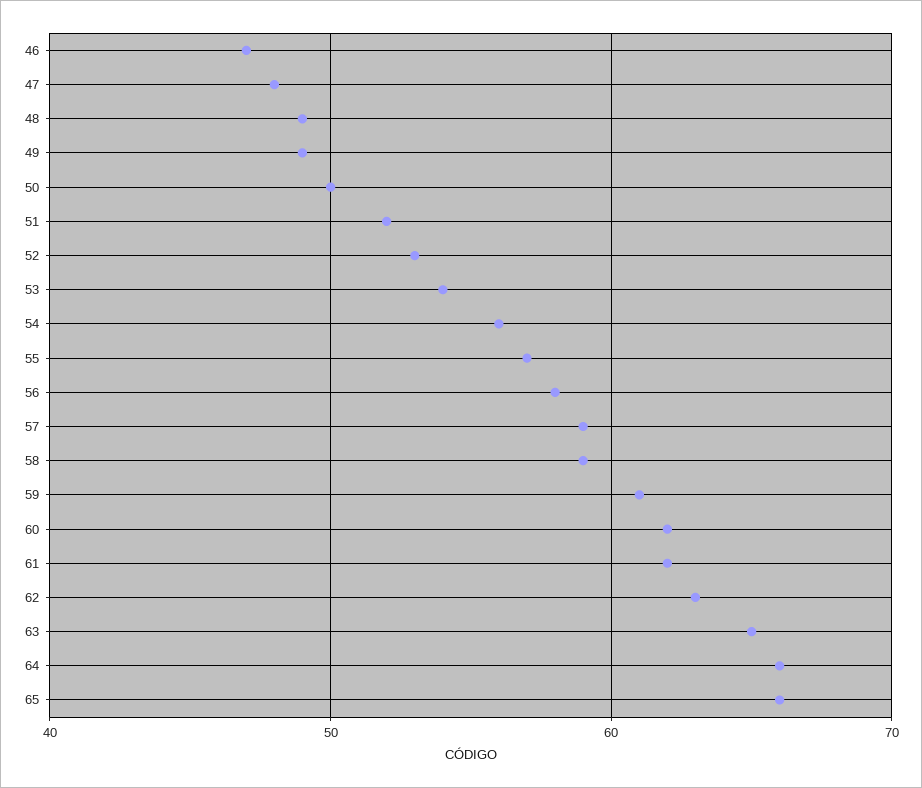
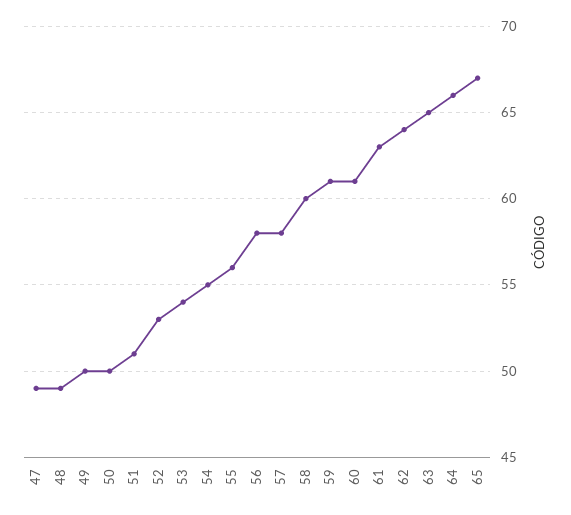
  {
-   "46": 47,
-   "47": 48,
+   "47": 49,
    "48": 49,
-   "49": 49,
+   "49": 50,
    "50": 50,
-   "51": 52,
+   "51": 51,
    "52": 53,
    "53": 54,
-   "54": 56,
+   "54": 55,
-   "55": 57,
+   "55": 56,
    "56": 58,
-   "57": 59,
+   "57": 58,
-   "58": 59,
+   "58": 60,
    "59": 61,
-   "60": 62,
+   "60": 61,
-   "61": 62,
+   "61": 63,
-   "62": 63,
+   "62": 64,
    "63": 65,
    "64": 66,
-   "65": 66
+   "65": 67
  }

